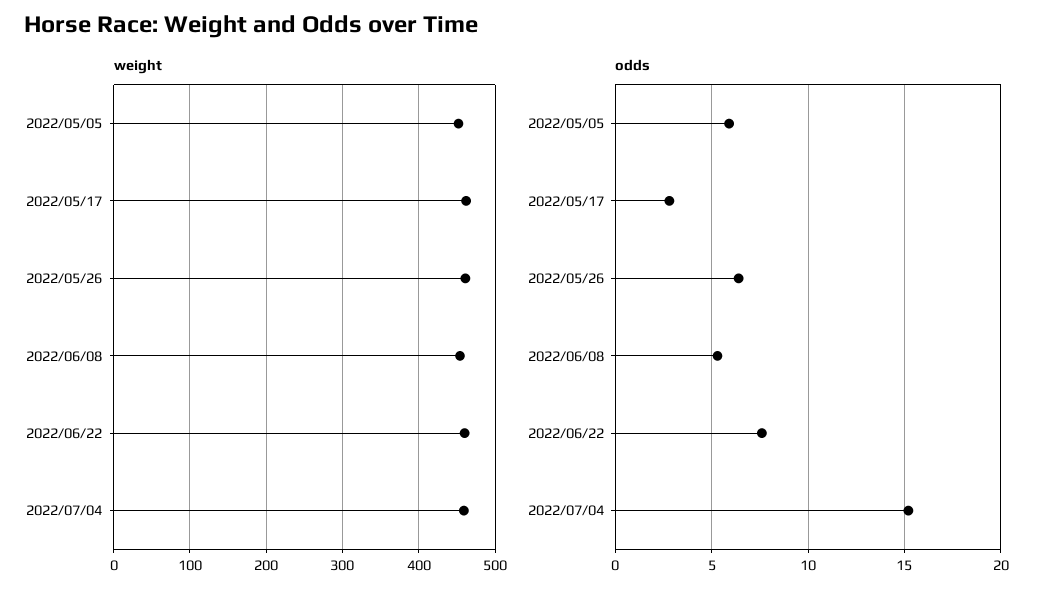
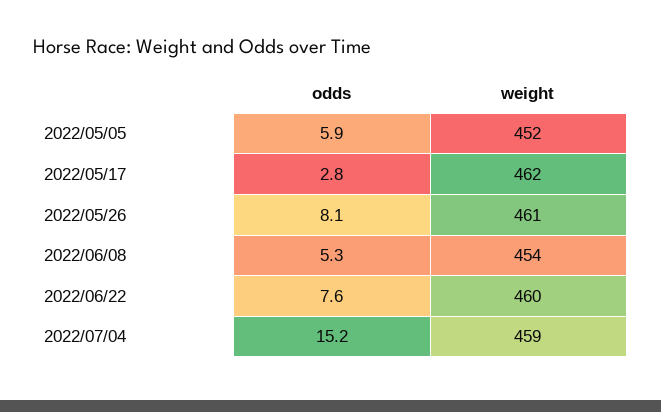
  {
    "weight": {
      "2022/05/05": 452,
      "2022/05/17": 462,
      "2022/05/26": 461,
      "2022/06/08": 454,
      "2022/06/22": 460,
      "2022/07/04": 459
    },
    "odds": {
      "2022/05/05": 5.9,
      "2022/05/17": 2.8,
-     "2022/05/26": 6.5,
+     "2022/05/26": 8.1,
      "2022/06/08": 5.3,
      "2022/06/22": 7.6,
      "2022/07/04": 15.2
    }
  }

